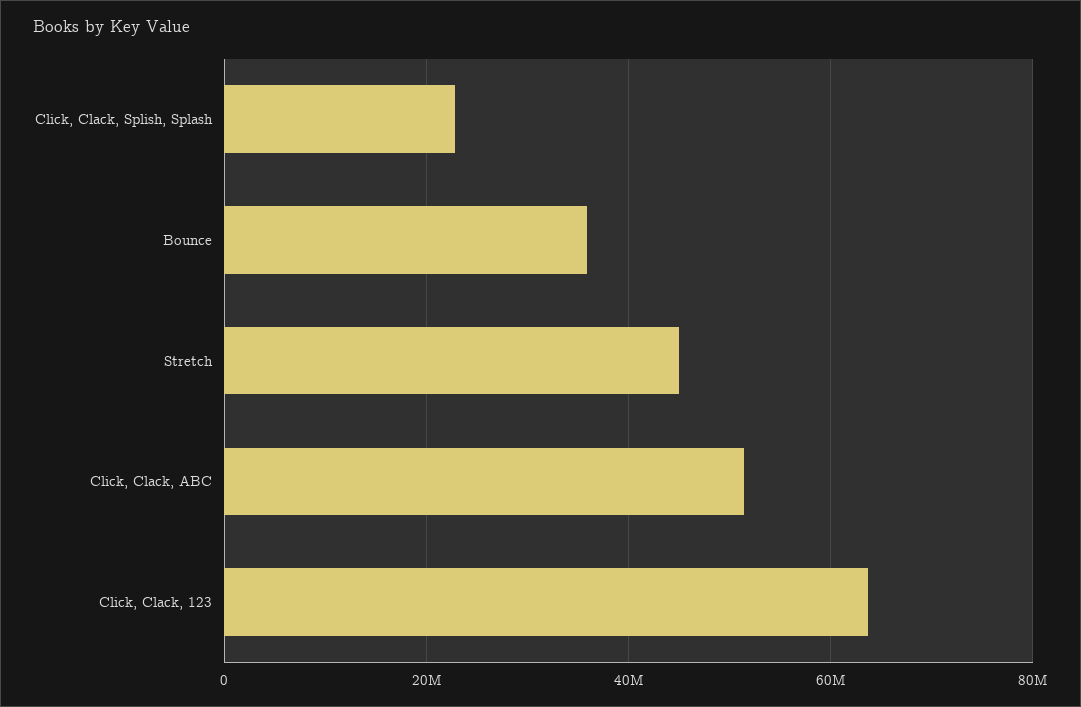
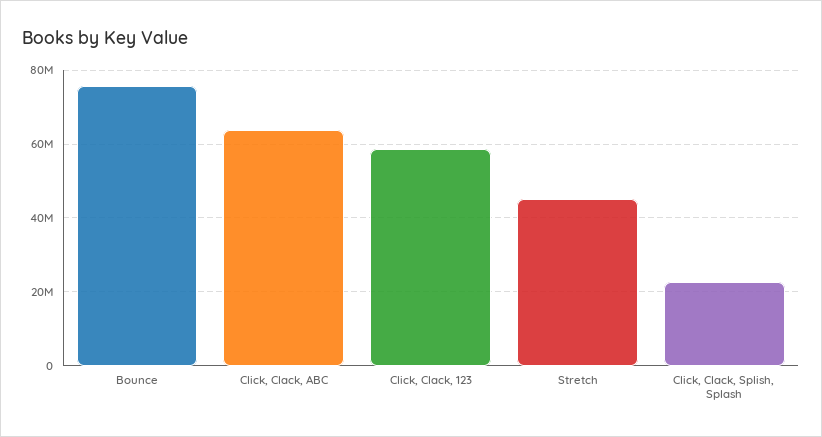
  {
    "Click, Clack, Splish, Splash": 22000000,
-   "Bounce": 36000000,
+   "Bounce": 76000000,
    "Stretch": 44000000,
-   "Click, Clack, ABC": 52000000,
+   "Click, Clack, ABC": 64000000,
-   "Click, Clack, 123": 64000000
+   "Click, Clack, 123": 58000000
  }

